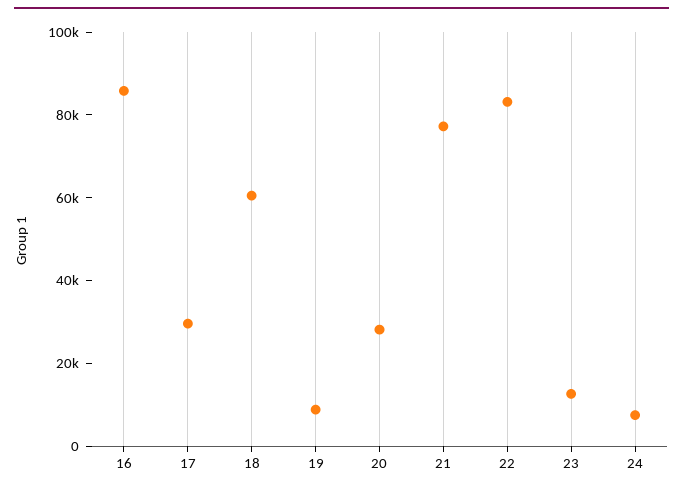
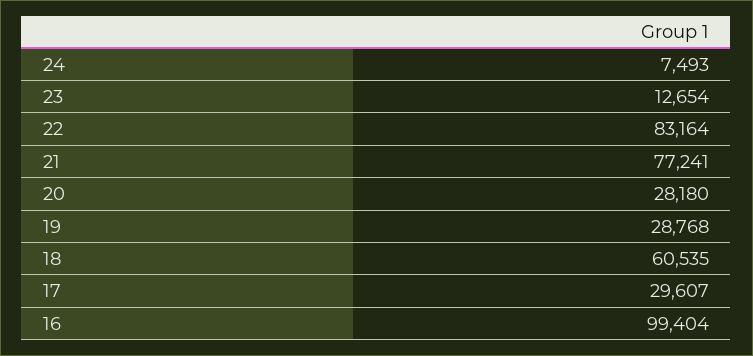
  {
-   "16": 85000,
+   "16": 99404,
    "17": 29607,
    "18": 60535,
-   "19": 10000,
+   "19": 28768,
    "20": 28180,
    "21": 77241,
    "22": 83164,
    "23": 12654,
    "24": 7493
  }

